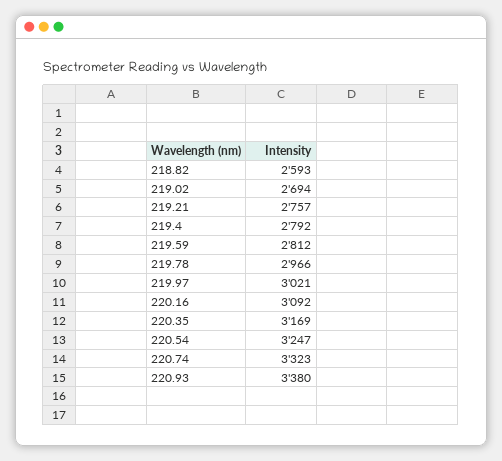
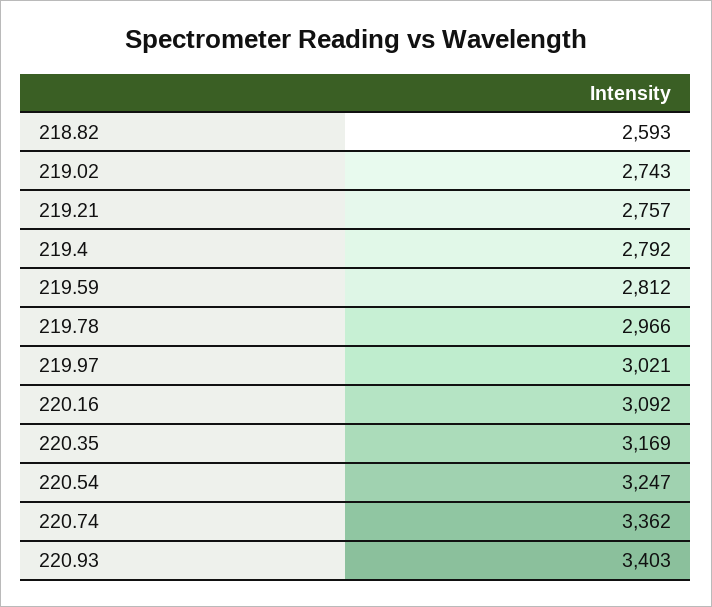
  {
    "218.82": 2593,
-   "219.02": 2694,
+   "219.02": 2743,
    "219.21": 2757,
    "219.4": 2792,
    "219.59": 2812,
    "219.78": 2966,
    "219.97": 3021,
    "220.16": 3092,
    "220.35": 3169,
    "220.54": 3247,
-   "220.74": 3323,
+   "220.74": 3362,
-   "220.93": 3380
+   "220.93": 3403
  }

